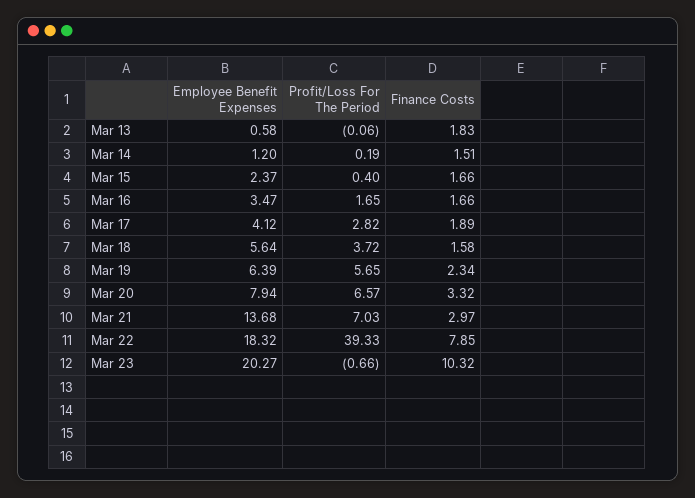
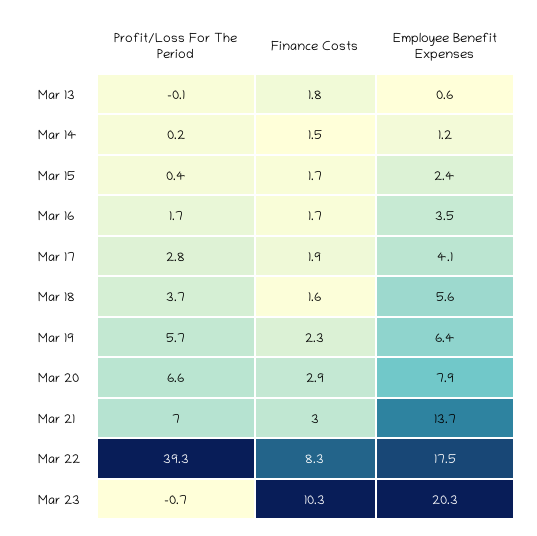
  {
    "Employee Benefit Expenses": {
      "Mar 13": 0.58,
      "Mar 14": 1.2,
      "Mar 15": 2.37,
      "Mar 16": 3.47,
      "Mar 17": 4.12,
      "Mar 18": 5.64,
      "Mar 19": 6.39,
      "Mar 20": 7.94,
      "Mar 21": 13.68,
-     "Mar 22": 18.32,
+     "Mar 22": 17.5,
      "Mar 23": 20.27
    },
    "Profit/Loss For The Period": {
      "Mar 13": -0.06,
      "Mar 14": 0.19,
      "Mar 15": 0.4,
      "Mar 16": 1.65,
      "Mar 17": 2.82,
      "Mar 18": 3.72,
      "Mar 19": 5.65,
      "Mar 20": 6.57,
      "Mar 21": 7.03,
      "Mar 22": 39.33,
      "Mar 23": -0.66
    },
    "Finance Costs": {
      "Mar 13": 1.83,
      "Mar 14": 1.51,
      "Mar 15": 1.66,
      "Mar 16": 1.66,
      "Mar 17": 1.89,
      "Mar 18": 1.58,
      "Mar 19": 2.34,
-     "Mar 20": 3.32,
+     "Mar 20": 2.9,
      "Mar 21": 2.97,
-     "Mar 22": 7.85,
+     "Mar 22": 8.3,
      "Mar 23": 10.32
    }
  }

